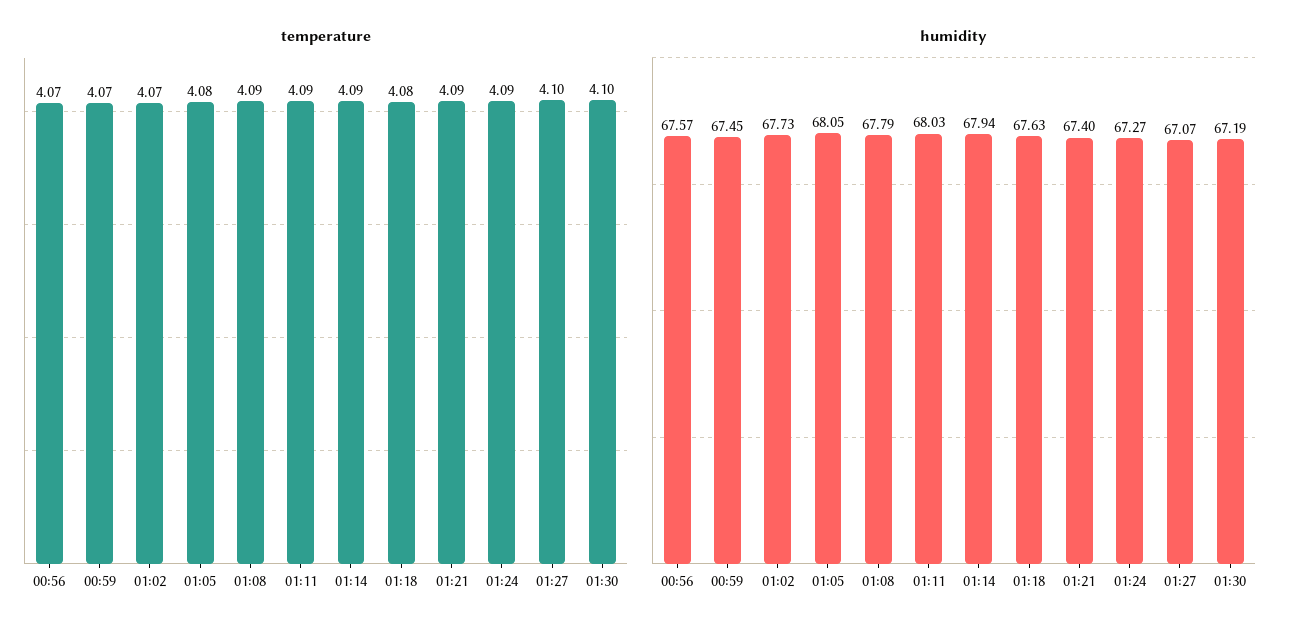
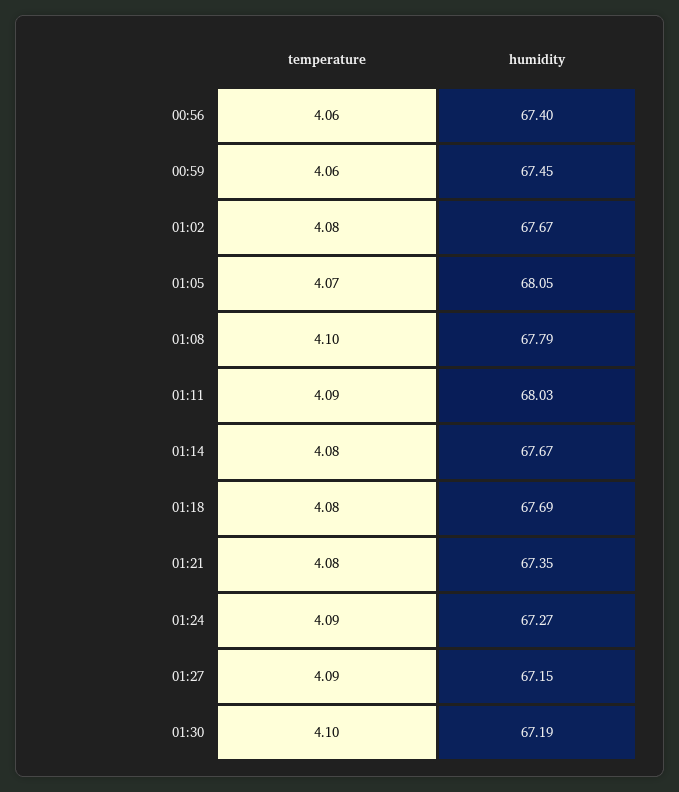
  {
    "temperature": {
-     "00:56": 4.07,
+     "00:56": 4.06,
-     "00:59": 4.07,
+     "00:59": 4.06,
-     "01:02": 4.07,
+     "01:02": 4.08,
-     "01:05": 4.08,
+     "01:05": 4.07,
-     "01:08": 4.09,
+     "01:08": 4.1,
      "01:11": 4.09,
-     "01:14": 4.09,
+     "01:14": 4.08,
      "01:18": 4.08,
-     "01:21": 4.09,
+     "01:21": 4.08,
      "01:24": 4.09,
-     "01:27": 4.1,
+     "01:27": 4.09,
      "01:30": 4.1
    },
    "humidity": {
-     "00:56": 67.57,
+     "00:56": 67.4,
      "00:59": 67.45,
-     "01:02": 67.73,
+     "01:02": 67.67,
      "01:05": 68.05,
      "01:08": 67.79,
      "01:11": 68.03,
-     "01:14": 67.94,
+     "01:14": 67.67,
-     "01:18": 67.63,
+     "01:18": 67.69,
-     "01:21": 67.4,
+     "01:21": 67.35,
      "01:24": 67.27,
-     "01:27": 67.07,
+     "01:27": 67.15,
      "01:30": 67.19
    }
  }

